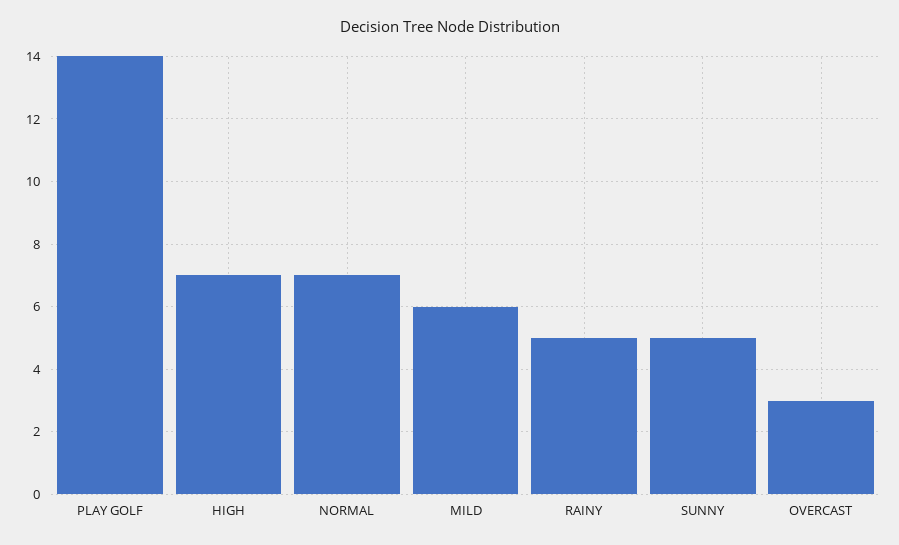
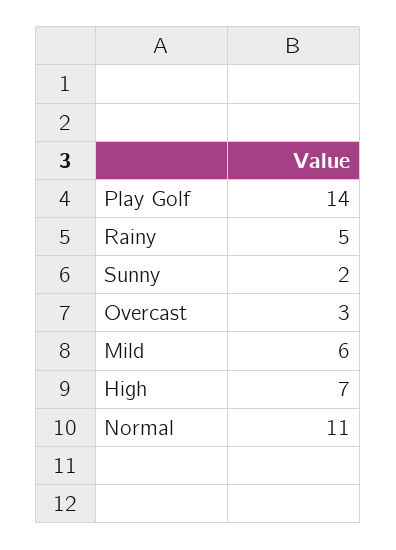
  {
    "PLAY GOLF": 14,
    "HIGH": 7,
-   "NORMAL": 7,
+   "NORMAL": 11,
    "MILD": 6,
    "RAINY": 5,
-   "SUNNY": 5,
+   "SUNNY": 2,
    "OVERCAST": 3
  }

